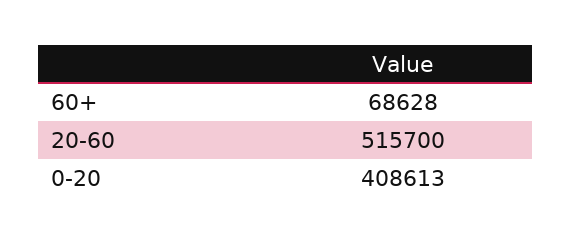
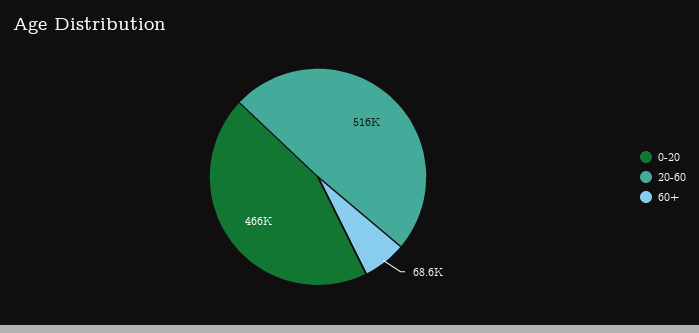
  {
    "60+": 68628,
    "20-60": 515700,
-   "0-20": 408613
+   "0-20": 466000
  }

